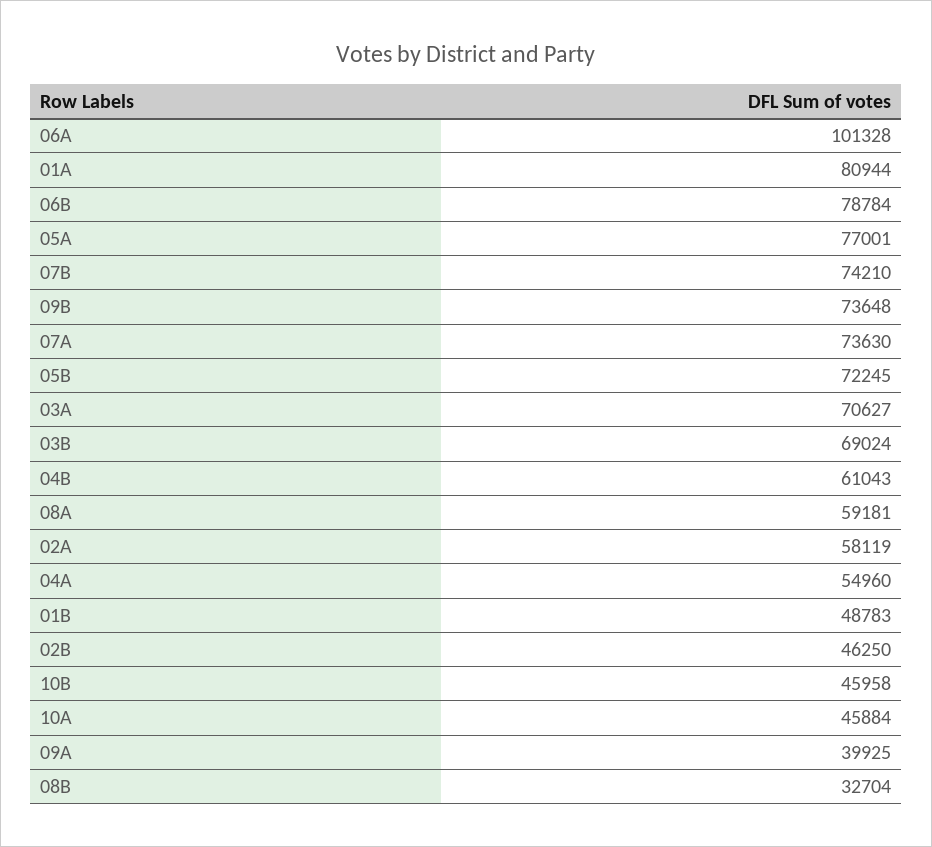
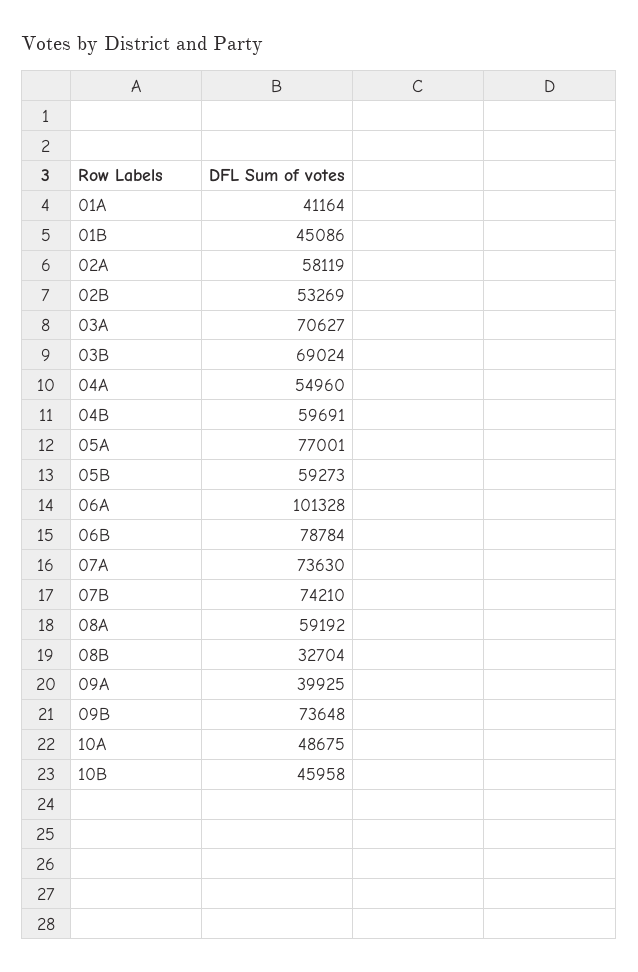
  {
    "06A": 101328,
-   "01A": 80944,
+   "01A": 41164,
    "06B": 78784,
    "05A": 77001,
    "07B": 74210,
    "09B": 73648,
    "07A": 73630,
-   "05B": 72245,
+   "05B": 59273,
    "03A": 70627,
    "03B": 69024,
-   "04B": 61043,
+   "04B": 59691,
-   "08A": 59181,
+   "08A": 59192,
    "02A": 58119,
    "04A": 54960,
-   "01B": 48783,
+   "01B": 45086,
-   "02B": 46250,
+   "02B": 53269,
    "10B": 45958,
-   "10A": 45884,
+   "10A": 48675,
    "09A": 39925,
    "08B": 32704
  }

